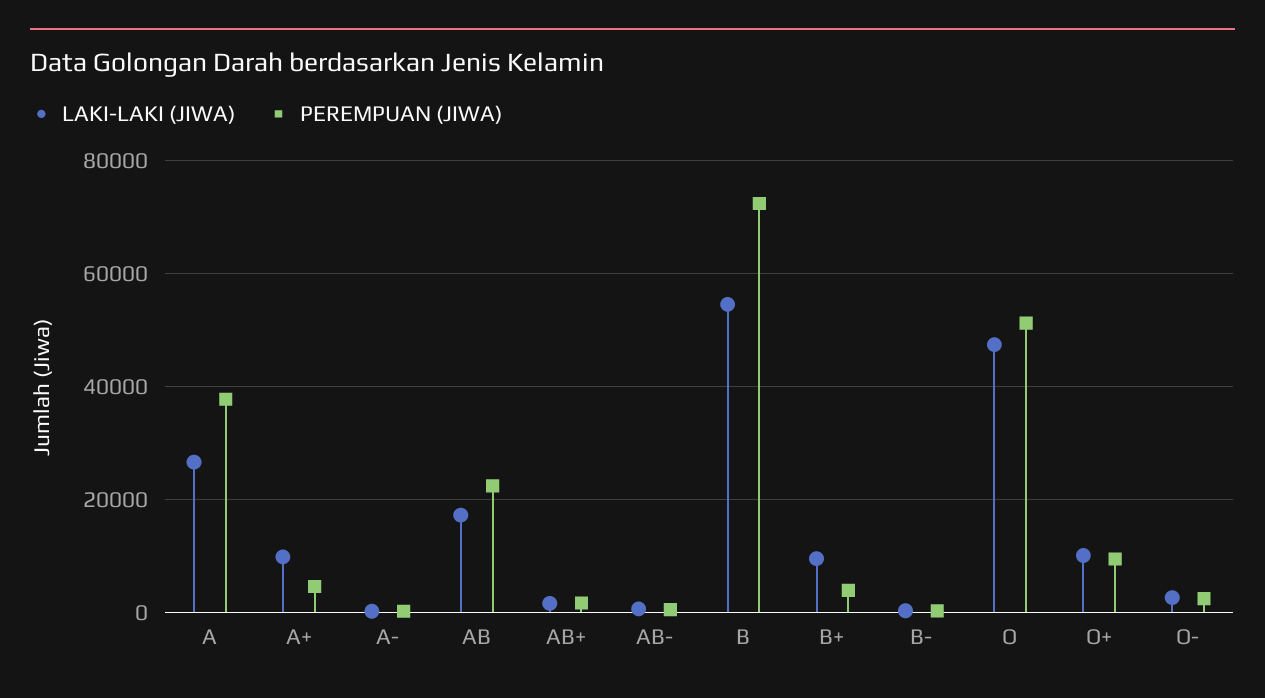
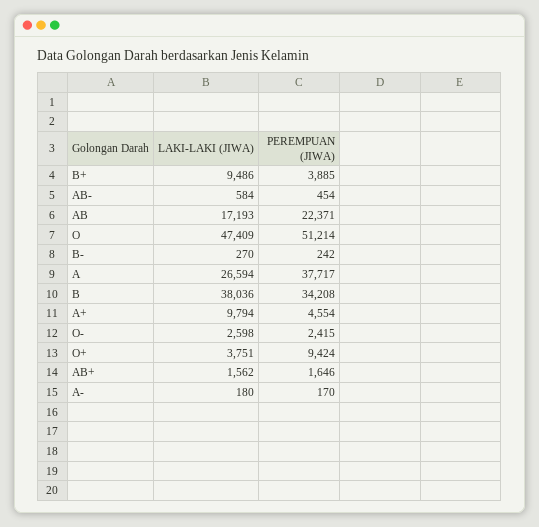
  {
    "LAKI-LAKI (JIWA)": {
      "A": 26594,
      "A+": 9794,
      "A-": 180,
      "AB": 17193,
      "AB+": 1562,
      "AB-": 584,
-     "B": 54000,
+     "B": 38036,
      "B+": 9486,
      "B-": 270,
      "O": 47409,
-     "O+": 10000,
+     "O+": 3751,
      "O-": 2598
    },
    "PEREMPUAN (JIWA)": {
      "A": 37717,
      "A+": 4554,
      "A-": 170,
      "AB": 22371,
      "AB+": 1646,
      "AB-": 454,
-     "B": 72000,
+     "B": 34208,
      "B+": 3885,
      "B-": 242,
      "O": 51214,
      "O+": 9424,
      "O-": 2415
    }
  }

